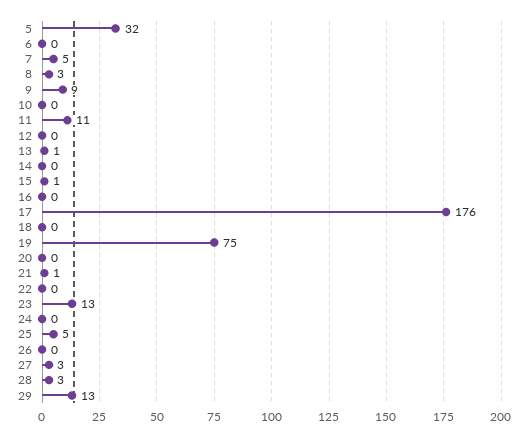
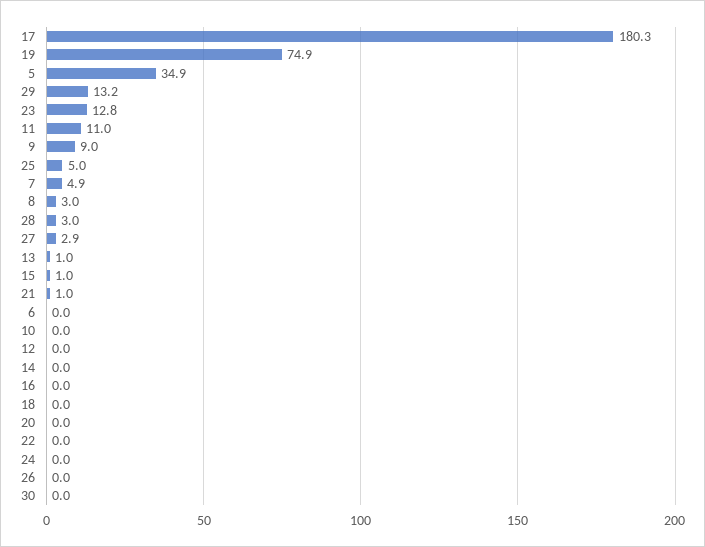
  {
-   "5": 32,
+   "5": 34.9,
    "6": 0,
    "7": 4.9,
    "8": 3,
    "9": 9,
    "10": 0,
    "11": 11,
    "12": 0,
    "13": 1,
    "14": 0,
    "15": 1,
    "16": 0,
-   "17": 176,
+   "17": 180.3,
    "18": 0,
    "19": 74.9,
    "20": 0,
    "21": 1,
    "22": 0,
    "23": 12.8,
    "24": 0,
    "25": 5,
    "26": 0,
    "27": 2.9,
    "28": 3,
-   "29": 13.2
+   "29": 13.2,
+   "30": 0
  }

